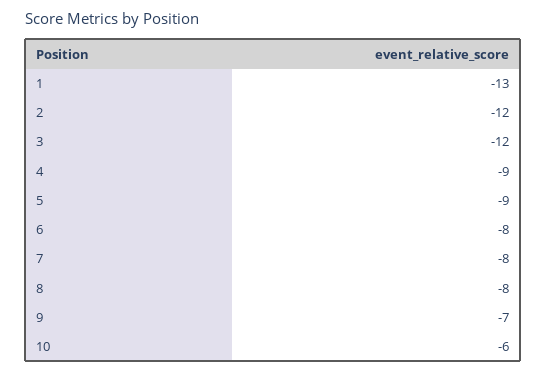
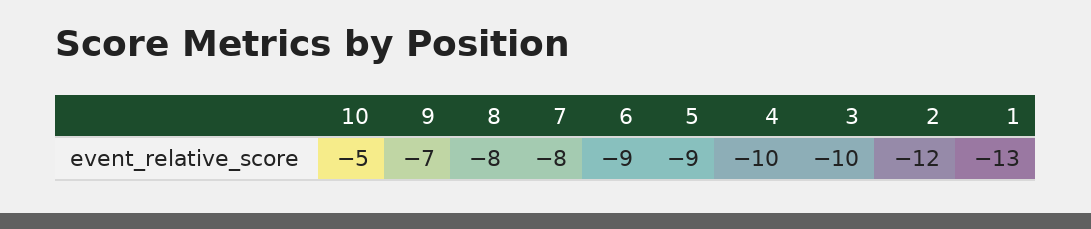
  {
    "1": -13,
    "2": -12,
-   "3": -12,
+   "3": -10,
-   "4": -9,
+   "4": -10,
    "5": -9,
-   "6": -8,
+   "6": -9,
    "7": -8,
    "8": -8,
    "9": -7,
-   "10": -6
+   "10": -5
  }

